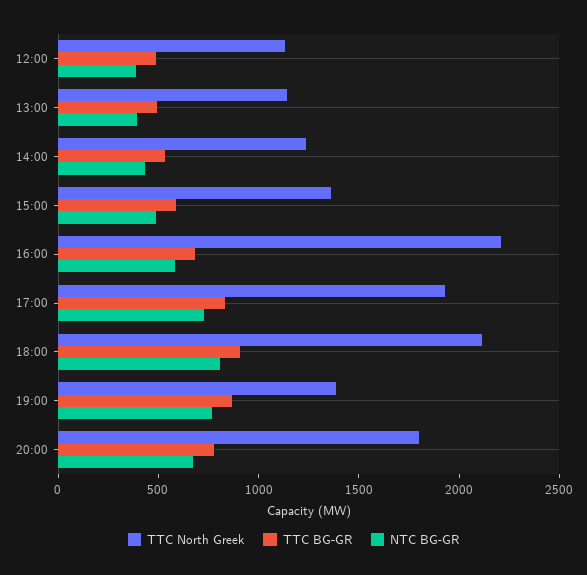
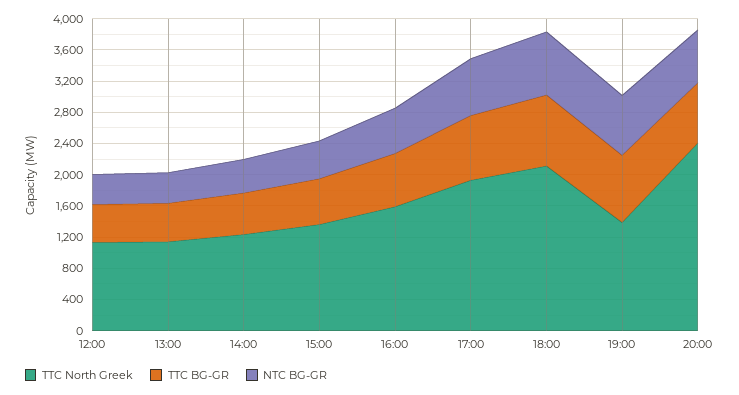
  {
    "TTC North Greek": {
      "12:00": 1100,
      "13:00": 1100,
      "14:00": 1200,
      "15:00": 1400,
-     "16:00": 2200,
+     "16:00": 1600,
      "17:00": 1900,
      "18:00": 2100,
      "19:00": 1400,
-     "20:00": 1800
+     "20:00": 2400
    },
    "TTC BG-GR": {
      "12:00": 500,
      "13:00": 500,
      "14:00": 500,
      "15:00": 600,
      "16:00": 700,
      "17:00": 800,
      "18:00": 900,
      "19:00": 900,
      "20:00": 800
    },
    "NTC BG-GR": {
      "12:00": 400,
      "13:00": 400,
      "14:00": 400,
      "15:00": 500,
      "16:00": 600,
      "17:00": 700,
      "18:00": 800,
      "19:00": 800,
      "20:00": 700
    }
  }

